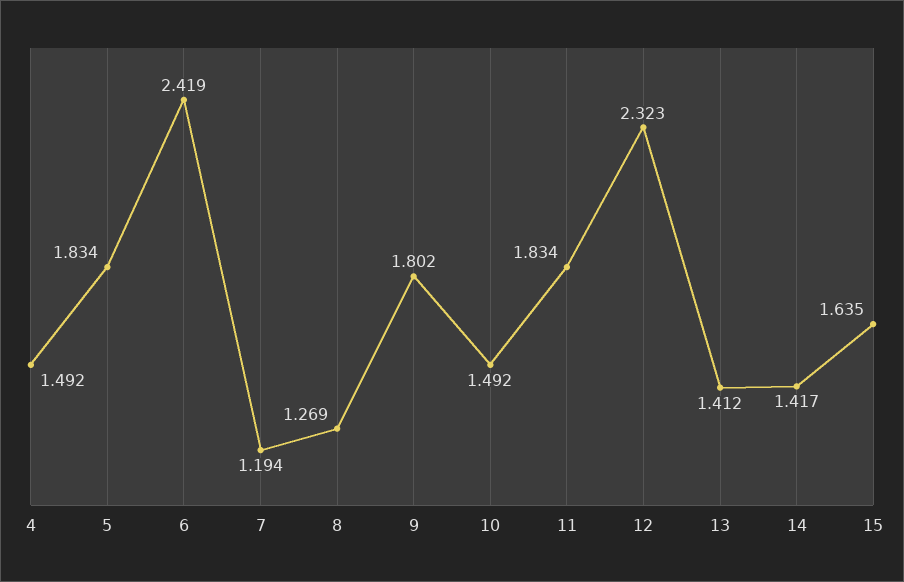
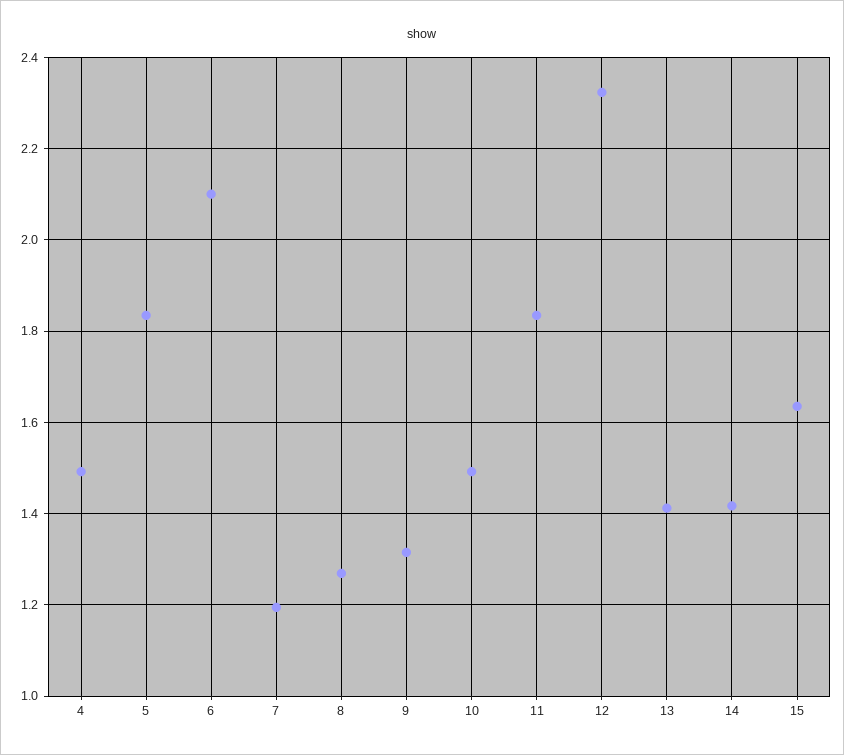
  {
    "4": 1.492,
    "5": 1.834,
-   "6": 2.419,
+   "6": 2.1,
    "7": 1.194,
    "8": 1.269,
-   "9": 1.802,
+   "9": 1.32,
    "10": 1.492,
    "11": 1.834,
    "12": 2.323,
    "13": 1.412,
    "14": 1.417,
    "15": 1.635
  }

